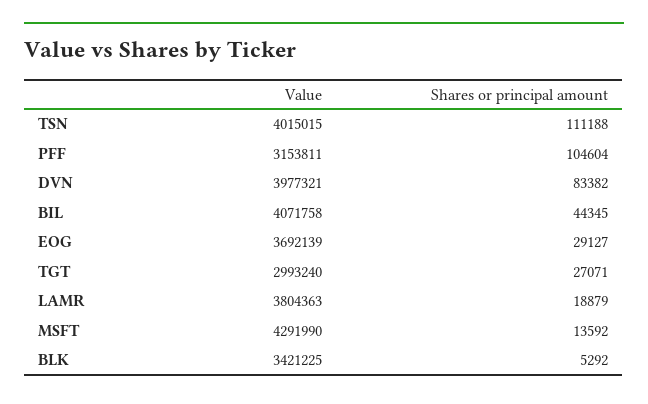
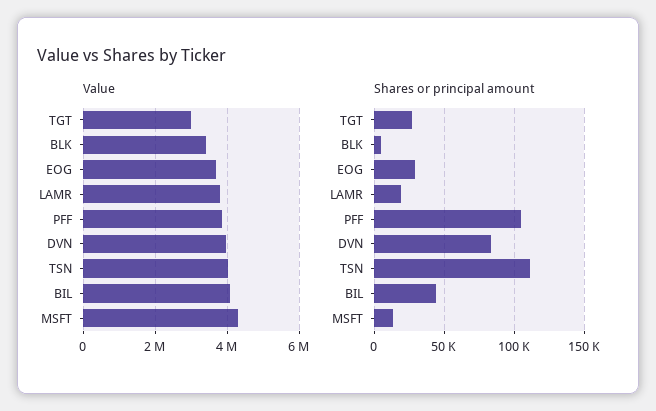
  {
    "Value": {
      "TSN": 4015015,
-     "PFF": 3153811,
+     "PFF": 3800000,
      "DVN": 3977321,
      "BIL": 4071758,
      "EOG": 3692139,
      "TGT": 2993240,
      "LAMR": 3804363,
      "MSFT": 4291990,
      "BLK": 3421225
    },
    "Shares or principal amount": {
      "TSN": 111188,
      "PFF": 104604,
      "DVN": 83382,
      "BIL": 44345,
      "EOG": 29127,
      "TGT": 27071,
      "LAMR": 18879,
      "MSFT": 13592,
      "BLK": 5292
    }
  }

